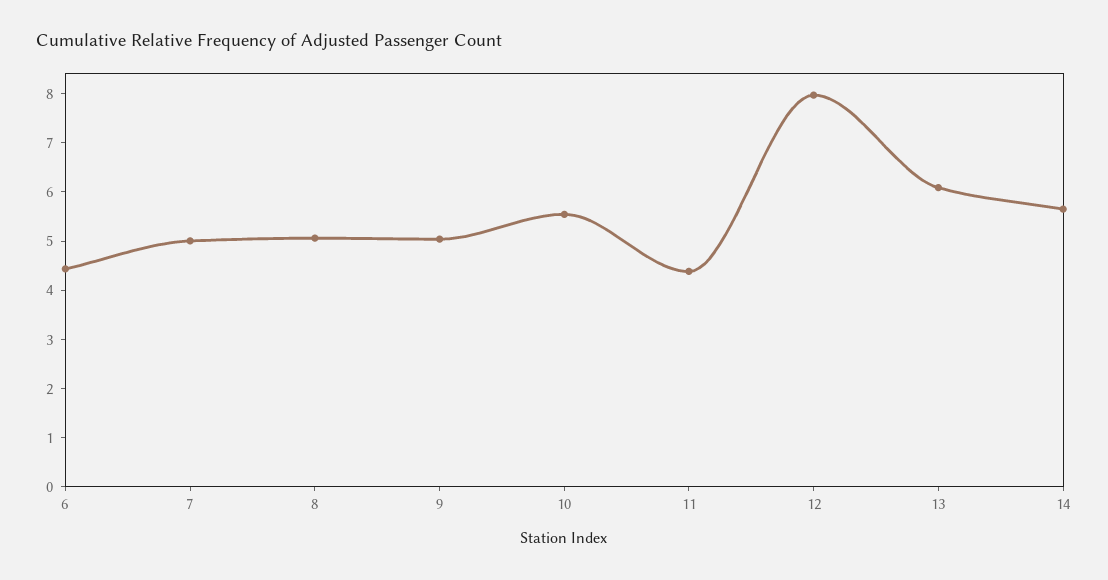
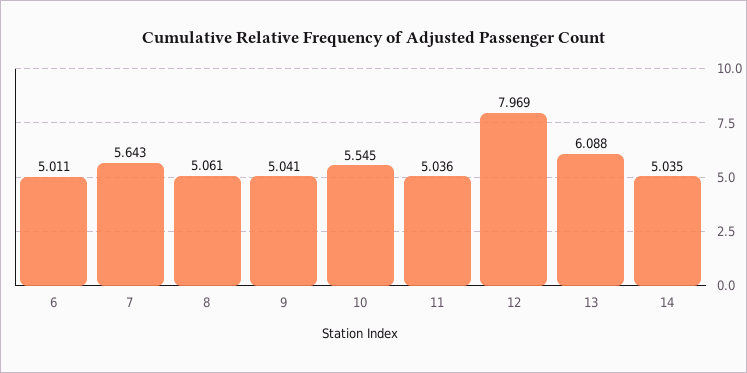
  {
-   "6": 4.4,
+   "6": 5.011,
-   "7": 5,
+   "7": 5.643,
    "8": 5.061,
    "9": 5.041,
    "10": 5.545,
-   "11": 4.4,
+   "11": 5.036,
    "12": 7.969,
    "13": 6.088,
-   "14": 5.6
+   "14": 5.035
  }

